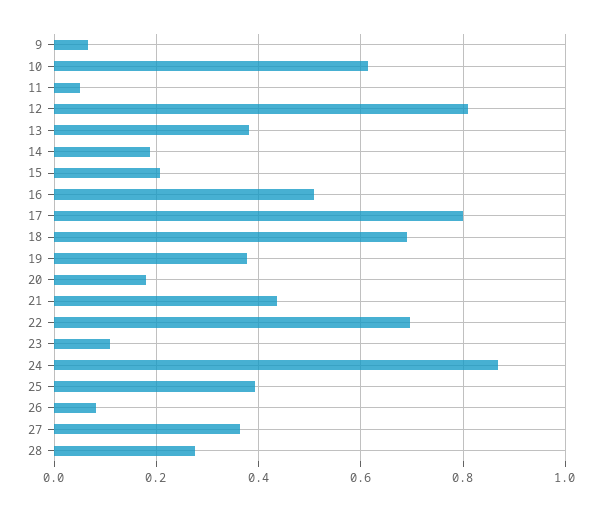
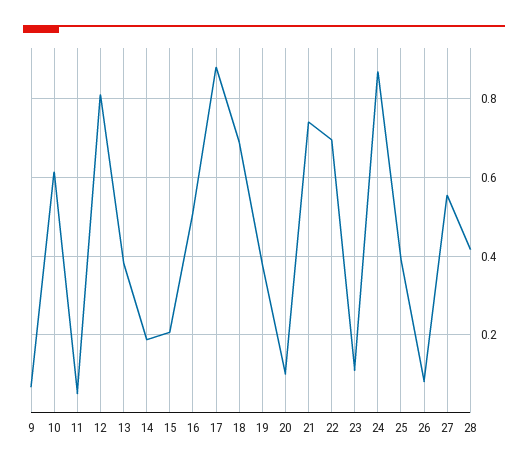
  {
    "9": 0.06,
    "10": 0.62,
    "11": 0.06,
    "12": 0.82,
    "13": 0.38,
    "14": 0.18,
    "15": 0.2,
    "16": 0.5,
-   "17": 0.8,
+   "17": 0.88,
    "18": 0.7,
    "19": 0.38,
-   "20": 0.18,
+   "20": 0.1,
-   "21": 0.44,
+   "21": 0.74,
    "22": 0.7,
    "23": 0.12,
    "24": 0.86,
    "25": 0.4,
    "26": 0.08,
-   "27": 0.36,
+   "27": 0.56,
-   "28": 0.28
+   "28": 0.42
  }

